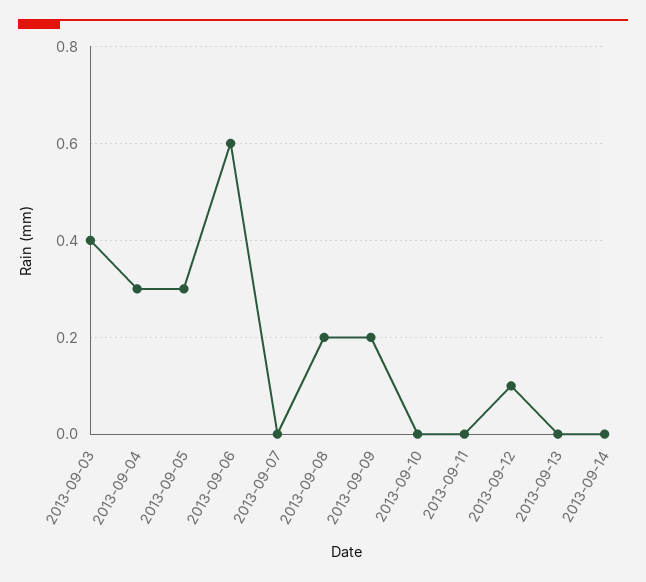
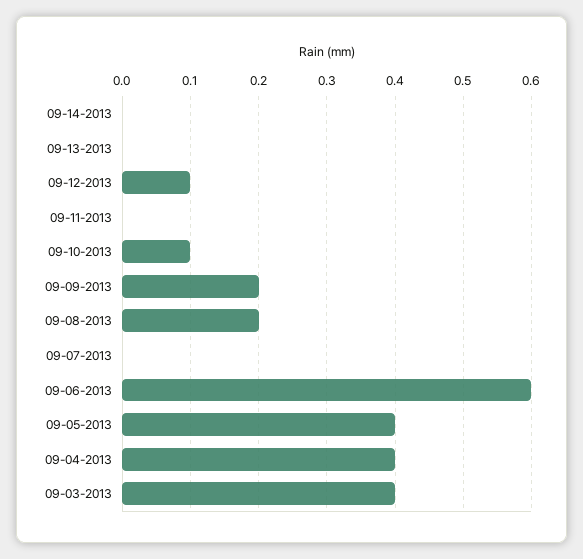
  {
    "2013-09-03": 0.4,
-   "2013-09-04": 0.3,
+   "2013-09-04": 0.4,
-   "2013-09-05": 0.3,
+   "2013-09-05": 0.4,
    "2013-09-06": 0.6,
    "2013-09-07": 0,
    "2013-09-08": 0.2,
    "2013-09-09": 0.2,
-   "2013-09-10": 0,
+   "2013-09-10": 0.1,
    "2013-09-11": 0,
    "2013-09-12": 0.1,
    "2013-09-13": 0,
    "2013-09-14": 0
  }

